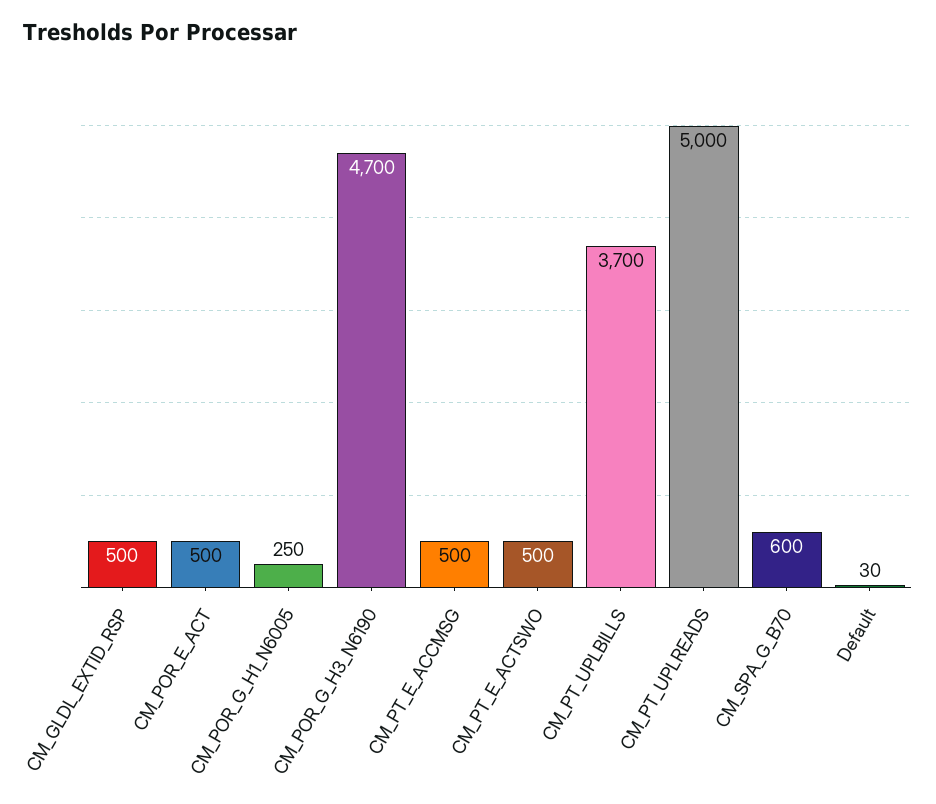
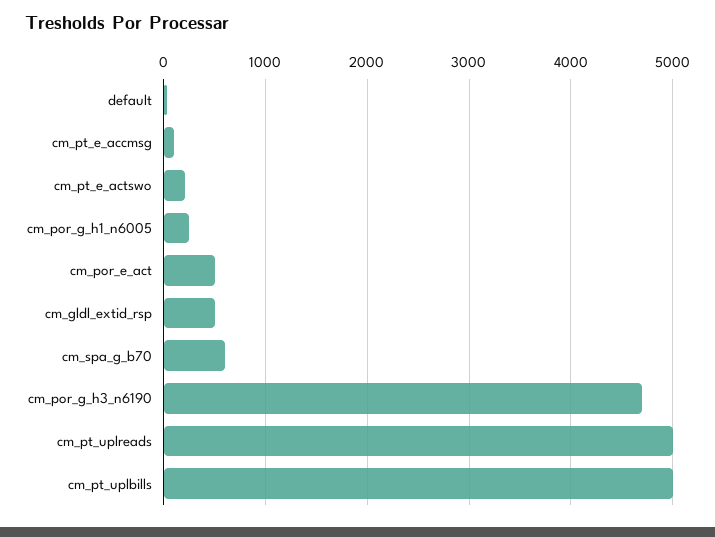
  {
    "CM_GLDL_EXTID_RSP": 500,
    "CM_POR_E_ACT": 500,
    "CM_POR_G_H1_N6005": 250,
    "CM_POR_G_H3_N6190": 4700,
-   "CM_PT_E_ACCMSG": 500,
+   "CM_PT_E_ACCMSG": 100,
-   "CM_PT_E_ACTSWO": 500,
+   "CM_PT_E_ACTSWO": 200,
-   "CM_PT_UPLBILLS": 3700,
+   "CM_PT_UPLBILLS": 5000,
    "CM_PT_UPLREADS": 5000,
    "CM_SPA_G_B70": 600,
    "Default": 30
  }

